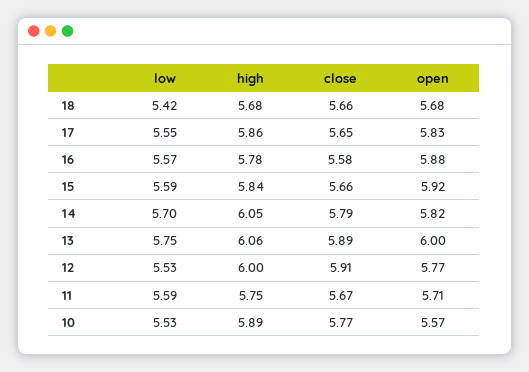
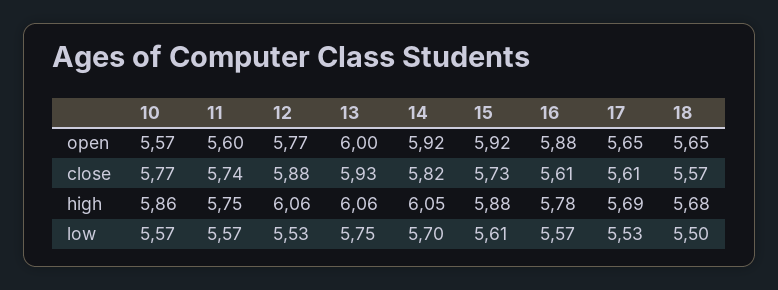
  {
    "low": {
-     "18": 5.42,
+     "18": 5.5,
-     "17": 5.55,
+     "17": 5.53,
      "16": 5.57,
-     "15": 5.59,
+     "15": 5.61,
      "14": 5.7,
      "13": 5.75,
      "12": 5.53,
-     "11": 5.59,
+     "11": 5.57,
-     "10": 5.53
+     "10": 5.57
    },
    "high": {
      "18": 5.68,
-     "17": 5.86,
+     "17": 5.69,
      "16": 5.78,
-     "15": 5.84,
+     "15": 5.88,
      "14": 6.05,
      "13": 6.06,
-     "12": 6,
+     "12": 6.06,
      "11": 5.75,
-     "10": 5.89
+     "10": 5.86
    },
    "close": {
-     "18": 5.66,
+     "18": 5.57,
-     "17": 5.65,
+     "17": 5.61,
-     "16": 5.58,
+     "16": 5.61,
-     "15": 5.66,
+     "15": 5.73,
-     "14": 5.79,
+     "14": 5.82,
-     "13": 5.89,
+     "13": 5.93,
-     "12": 5.91,
+     "12": 5.88,
-     "11": 5.67,
+     "11": 5.74,
      "10": 5.77
    },
    "open": {
-     "18": 5.68,
+     "18": 5.65,
-     "17": 5.83,
+     "17": 5.65,
      "16": 5.88,
      "15": 5.92,
-     "14": 5.82,
+     "14": 5.92,
      "13": 6,
      "12": 5.77,
-     "11": 5.71,
+     "11": 5.6,
      "10": 5.57
    }
  }

